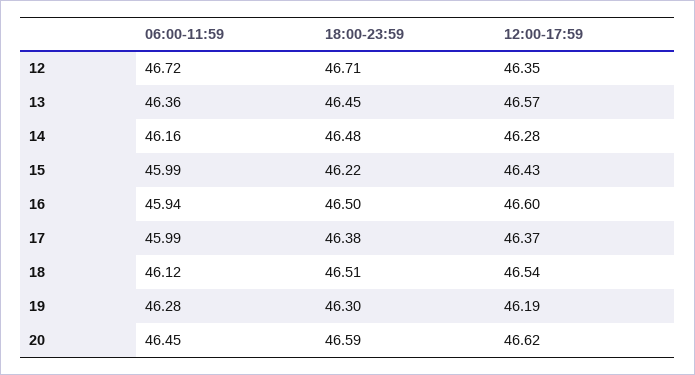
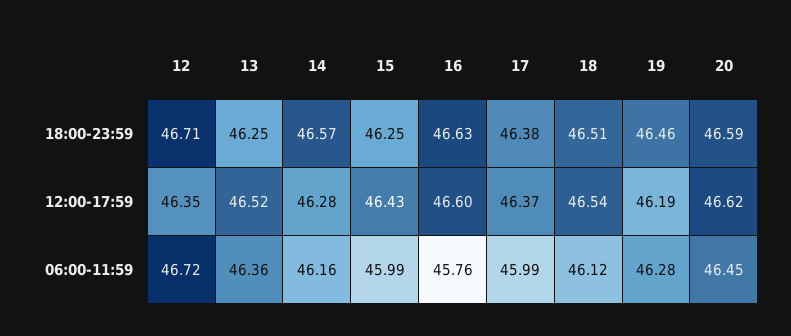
  {
    "06:00-11:59": {
      "12": 46.72,
      "13": 46.36,
      "14": 46.16,
      "15": 45.99,
-     "16": 45.94,
+     "16": 45.76,
      "17": 45.99,
      "18": 46.12,
      "19": 46.28,
      "20": 46.45
    },
    "18:00-23:59": {
      "12": 46.71,
-     "13": 46.45,
+     "13": 46.25,
-     "14": 46.48,
+     "14": 46.57,
-     "15": 46.22,
+     "15": 46.25,
-     "16": 46.5,
+     "16": 46.63,
      "17": 46.38,
      "18": 46.51,
-     "19": 46.3,
+     "19": 46.46,
      "20": 46.59
    },
    "12:00-17:59": {
      "12": 46.35,
-     "13": 46.57,
+     "13": 46.52,
      "14": 46.28,
      "15": 46.43,
      "16": 46.6,
      "17": 46.37,
      "18": 46.54,
      "19": 46.19,
      "20": 46.62
    }
  }

